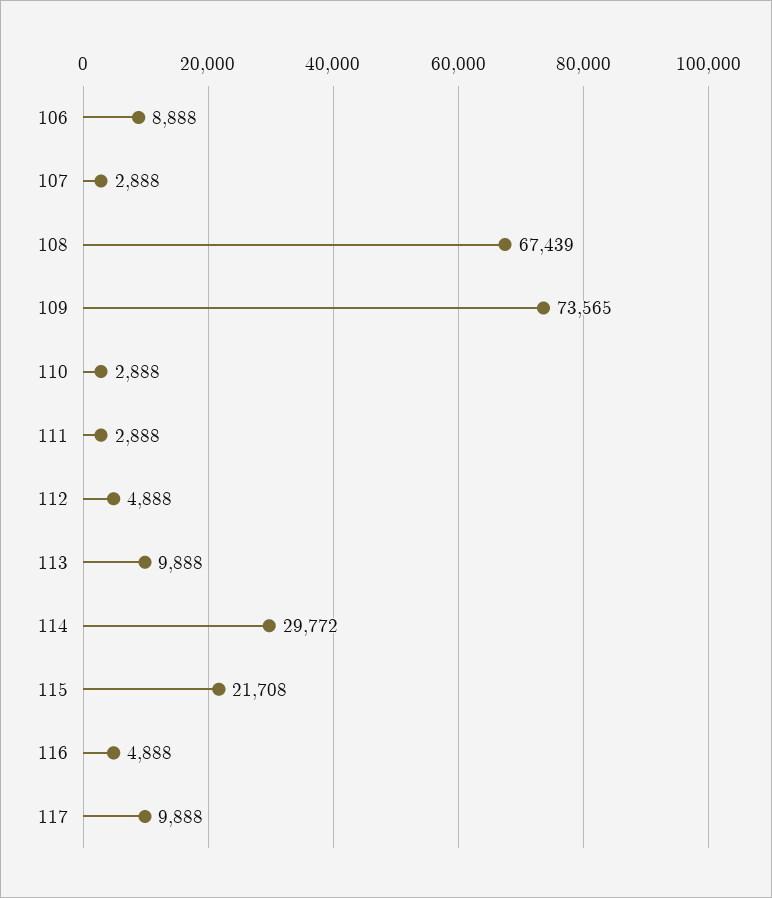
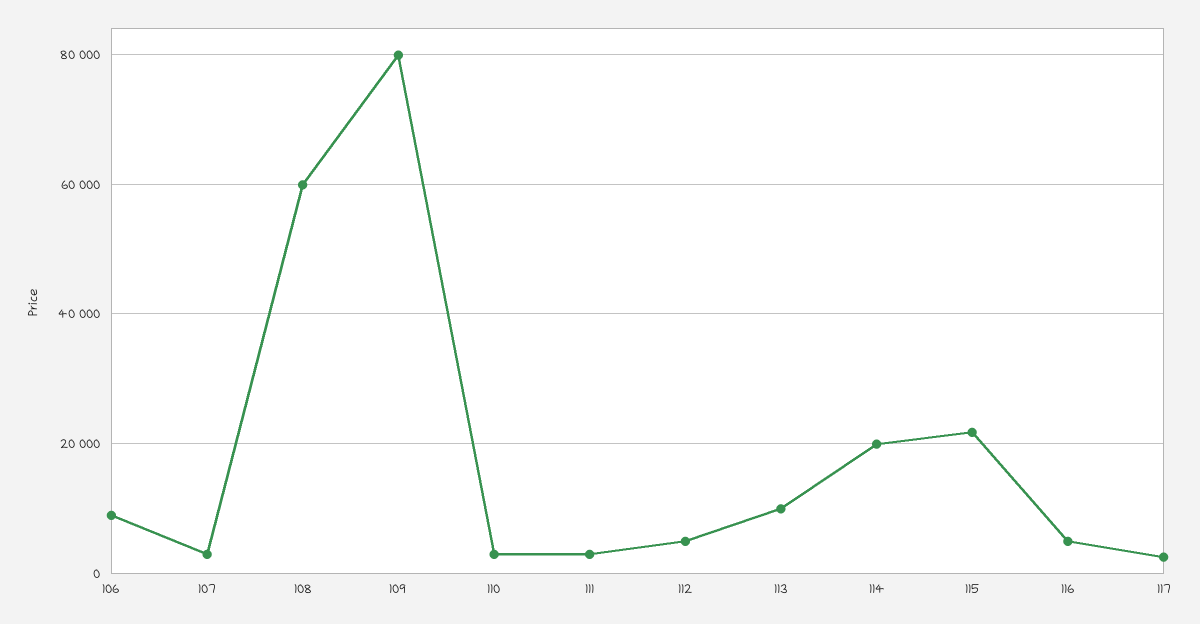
  {
    "106": 8888,
    "107": 2888,
-   "108": 67439,
+   "108": 60000,
-   "109": 73565,
+   "109": 80000,
    "110": 2888,
    "111": 2888,
    "112": 4888,
    "113": 9888,
-   "114": 29772,
+   "114": 20000,
    "115": 21708,
    "116": 4888,
-   "117": 9888
+   "117": 2000
  }

